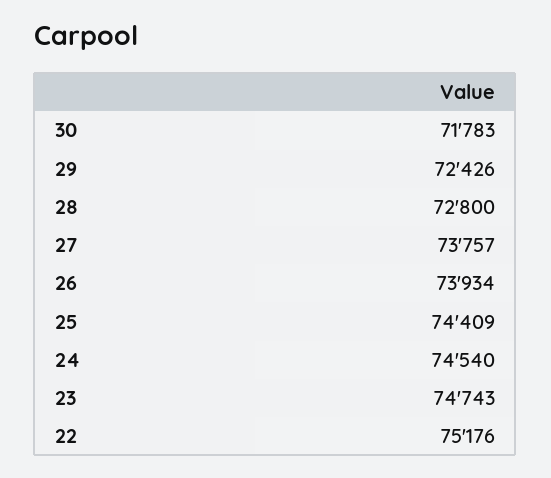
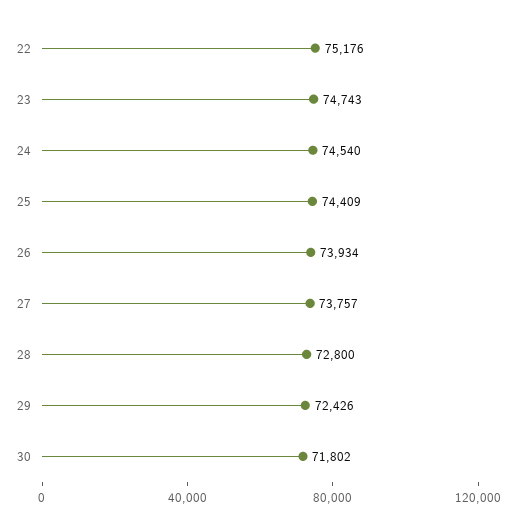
  {
-   "30": 71783,
+   "30": 71802,
    "29": 72426,
    "28": 72800,
    "27": 73757,
    "26": 73934,
    "25": 74409,
    "24": 74540,
    "23": 74743,
    "22": 75176
  }

